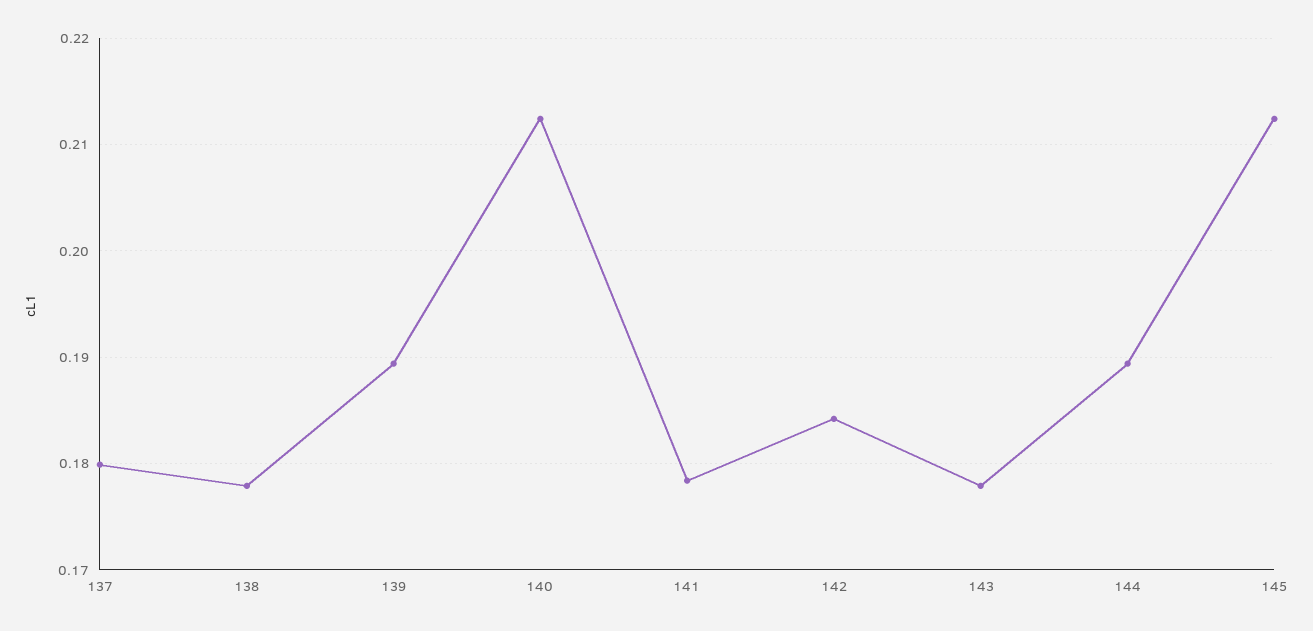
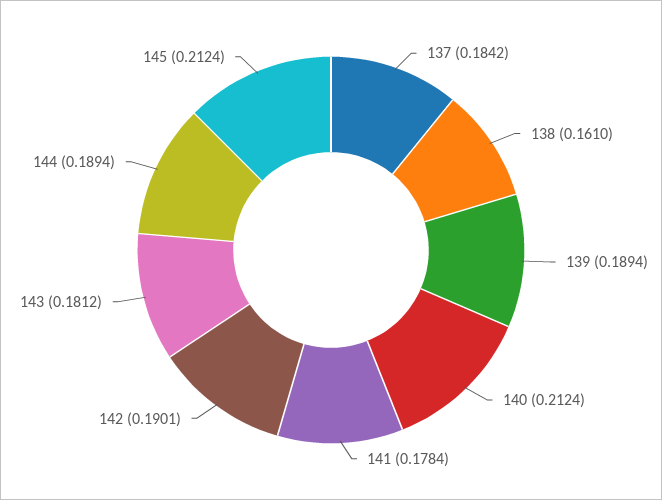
  {
-   "137": 0.18,
+   "137": 0.1842,
-   "138": 0.178,
+   "138": 0.161,
    "139": 0.1894,
    "140": 0.2124,
    "141": 0.1784,
-   "142": 0.184,
+   "142": 0.1901,
-   "143": 0.178,
+   "143": 0.1812,
    "144": 0.1894,
    "145": 0.2124
  }

